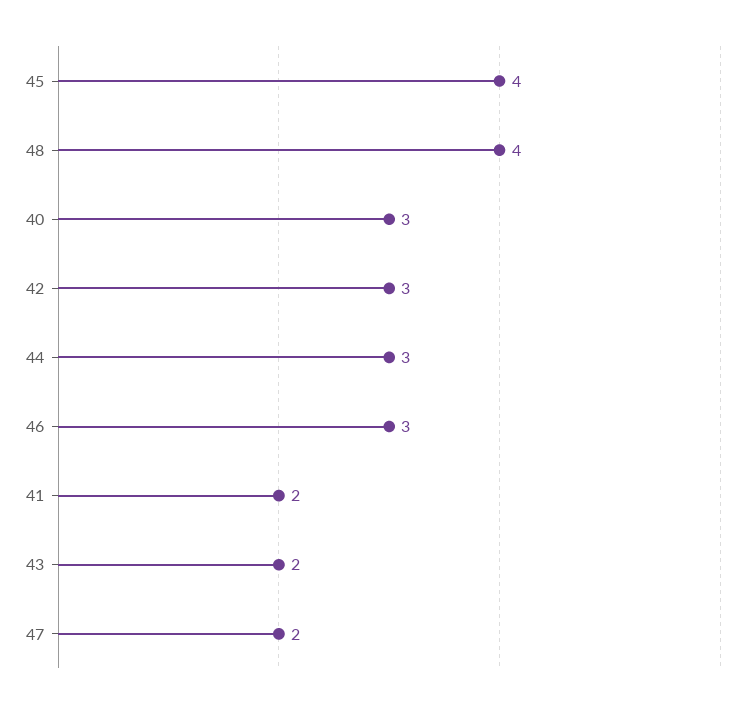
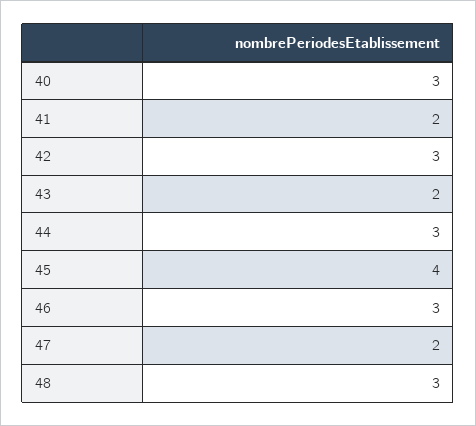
  {
    "45": 4,
-   "48": 4,
+   "48": 3,
    "40": 3,
    "42": 3,
    "44": 3,
    "46": 3,
    "41": 2,
    "43": 2,
    "47": 2
  }

